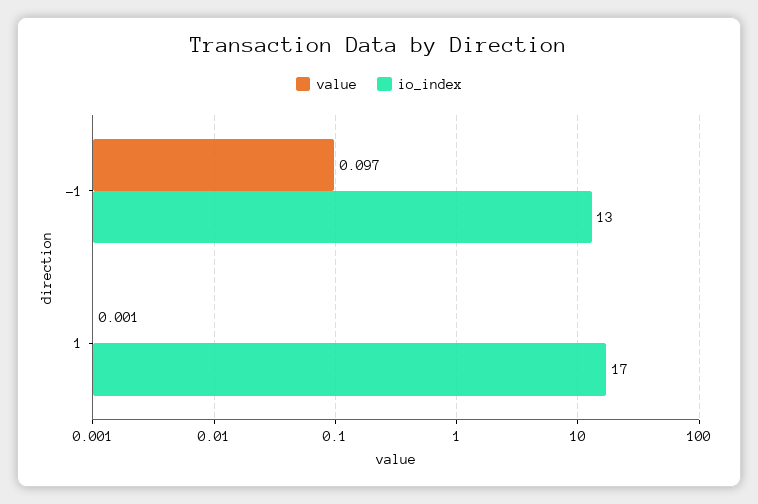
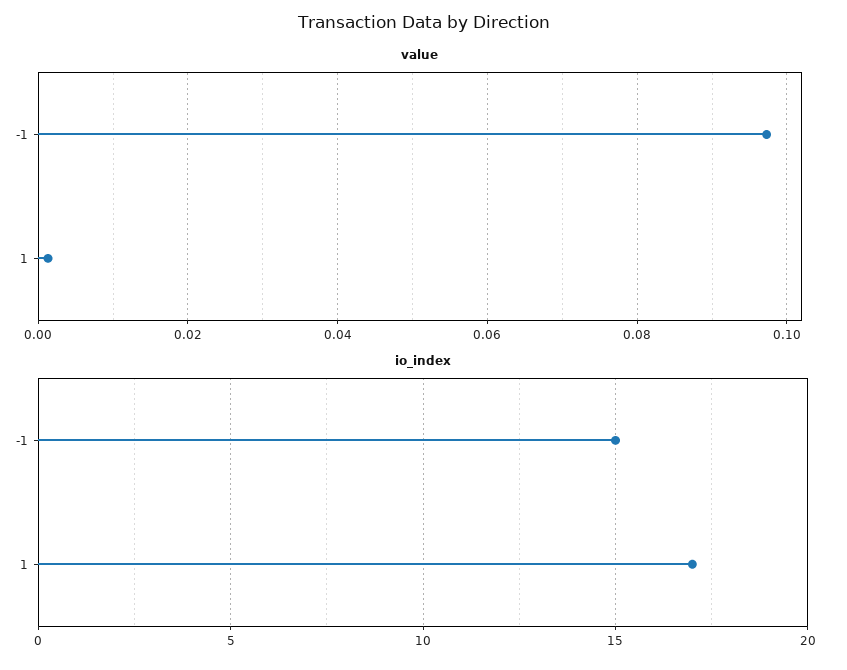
  {
    "value": {
      "-1": 0.097,
      "1": 0.001
    },
    "io_index": {
-     "-1": 13,
+     "-1": 15,
      "1": 17
    }
  }

